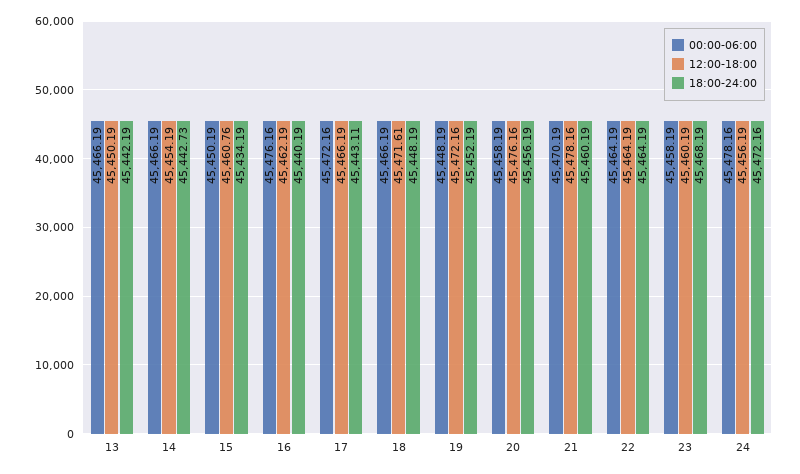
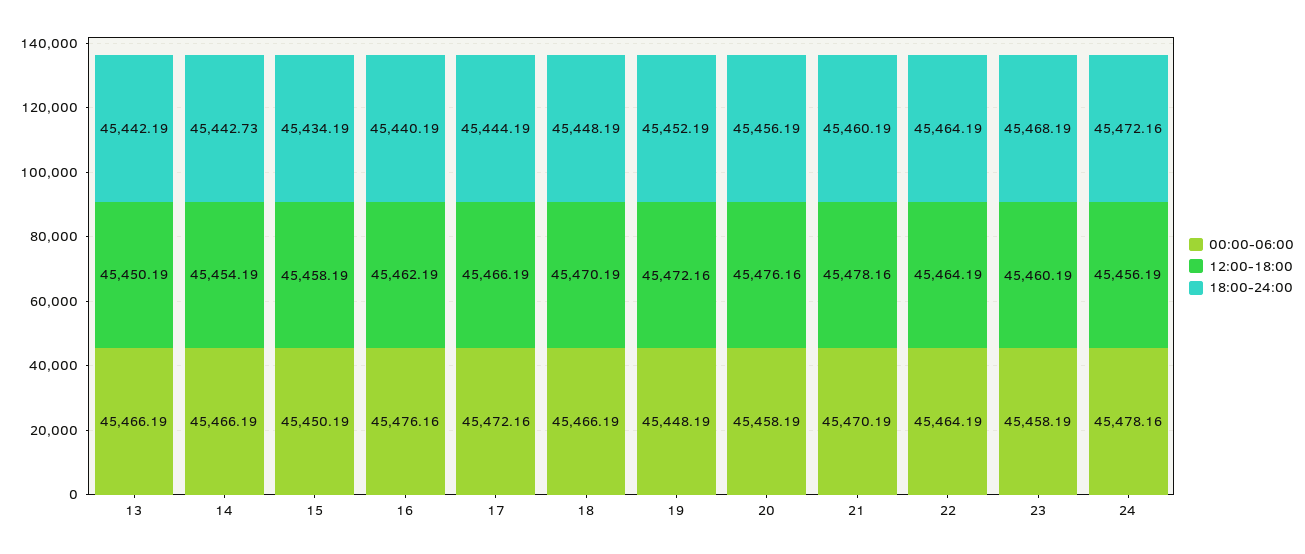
  {
    "00:00-06:00": {
      "13": 45466.19,
      "14": 45466.19,
      "15": 45450.19,
      "16": 45476.16,
      "17": 45472.16,
      "18": 45466.19,
      "19": 45448.19,
      "20": 45458.19,
      "21": 45470.19,
      "22": 45464.19,
      "23": 45458.19,
      "24": 45478.16
    },
    "12:00-18:00": {
      "13": 45450.19,
      "14": 45454.19,
-     "15": 45460.76,
+     "15": 45458.19,
      "16": 45462.19,
      "17": 45466.19,
-     "18": 45471.61,
+     "18": 45470.19,
      "19": 45472.16,
      "20": 45476.16,
      "21": 45478.16,
      "22": 45464.19,
      "23": 45460.19,
      "24": 45456.19
    },
    "18:00-24:00": {
      "13": 45442.19,
      "14": 45442.73,
      "15": 45434.19,
      "16": 45440.19,
-     "17": 45443.11,
+     "17": 45444.19,
      "18": 45448.19,
      "19": 45452.19,
      "20": 45456.19,
      "21": 45460.19,
      "22": 45464.19,
      "23": 45468.19,
      "24": 45472.16
    }
  }

